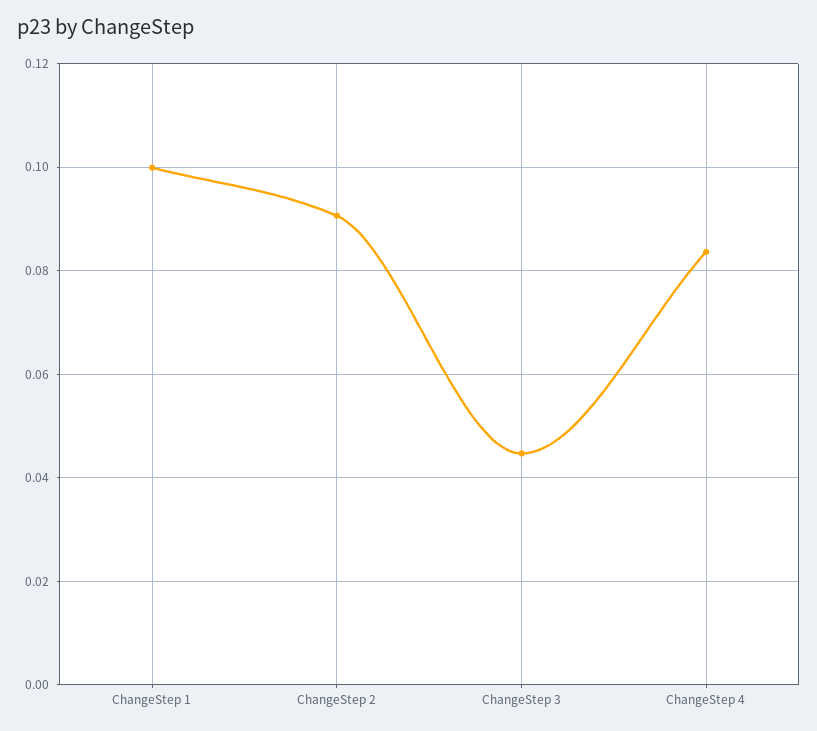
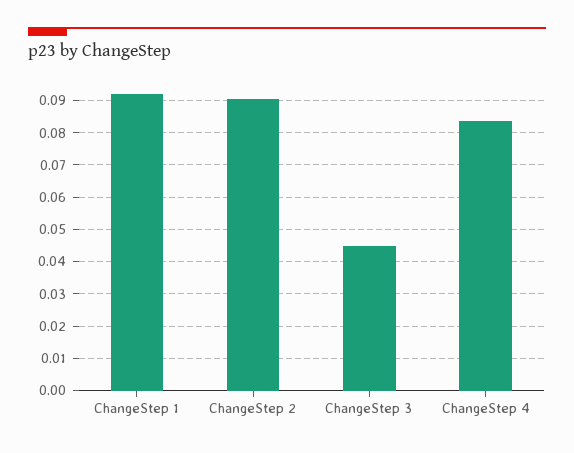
  {
-   "ChangeStep 1": 0.1,
+   "ChangeStep 1": 0.092,
    "ChangeStep 2": 0.09,
    "ChangeStep 3": 0.044,
    "ChangeStep 4": 0.084
  }

